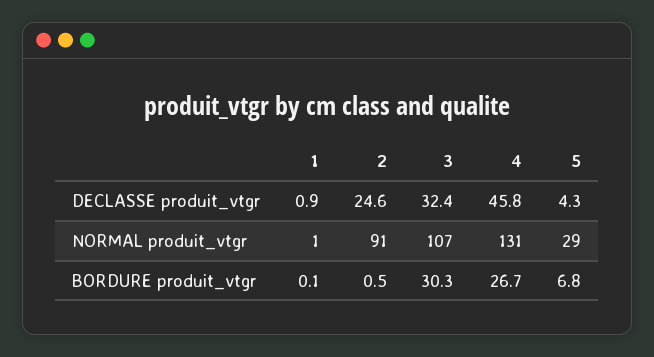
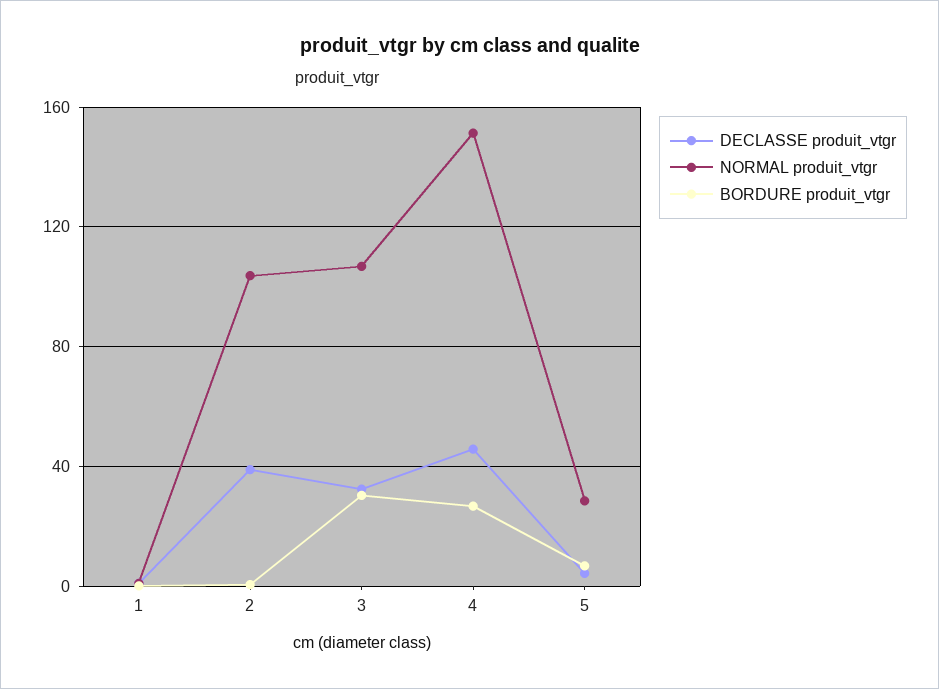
  {
    "DECLASSE produit_vtgr": {
      "1": 0.9,
-     "2": 24.6,
+     "2": 40,
      "3": 32.4,
      "4": 45.8,
      "5": 4.3
    },
    "NORMAL produit_vtgr": {
      "1": 1,
-     "2": 91,
+     "2": 105,
      "3": 107,
-     "4": 131,
+     "4": 150,
      "5": 29
    },
    "BORDURE produit_vtgr": {
      "1": 0.1,
      "2": 0.5,
      "3": 30.3,
      "4": 26.7,
      "5": 6.8
    }
  }

